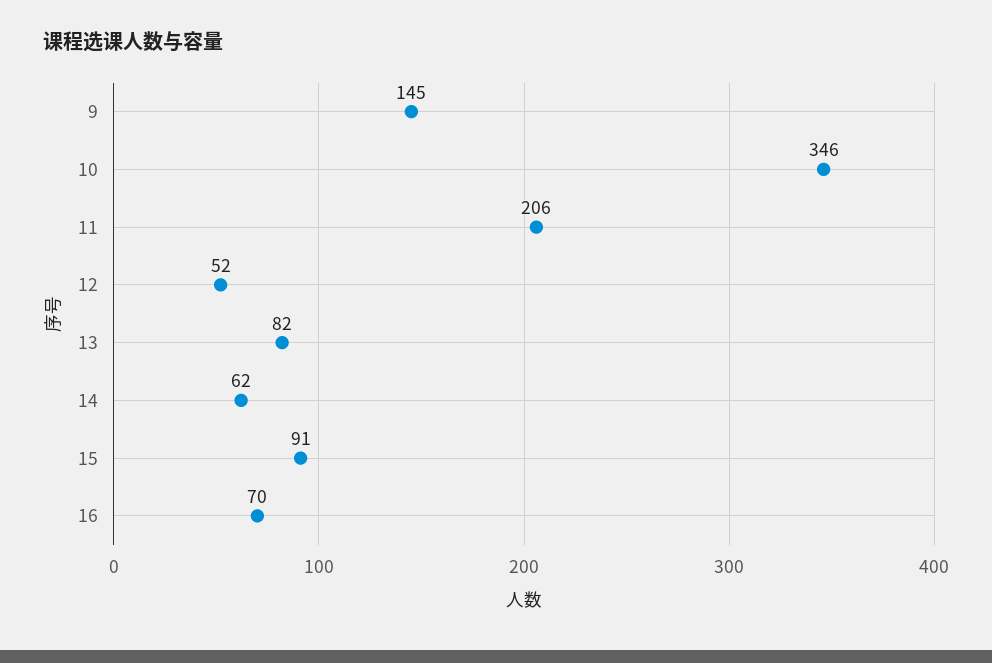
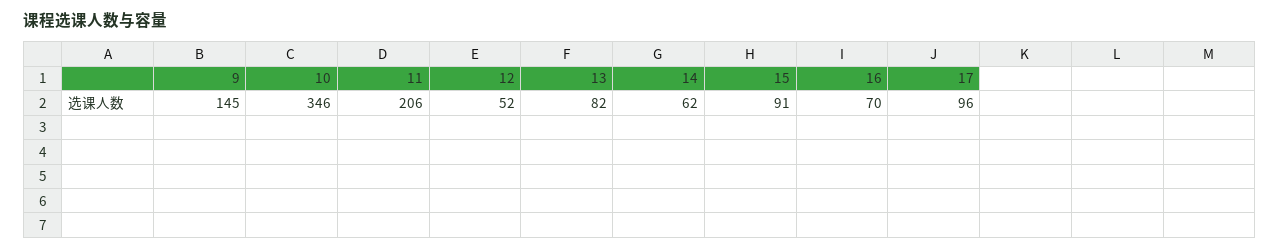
  {
    "9": 145,
    "10": 346,
    "11": 206,
    "12": 52,
    "13": 82,
    "14": 62,
    "15": 91,
-   "16": 70
+   "16": 70,
+   "17": 96
  }

